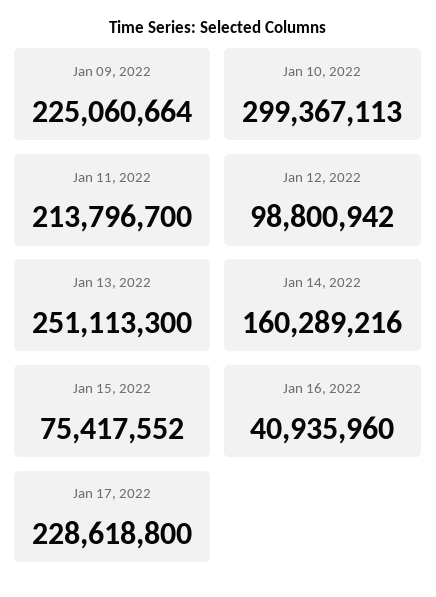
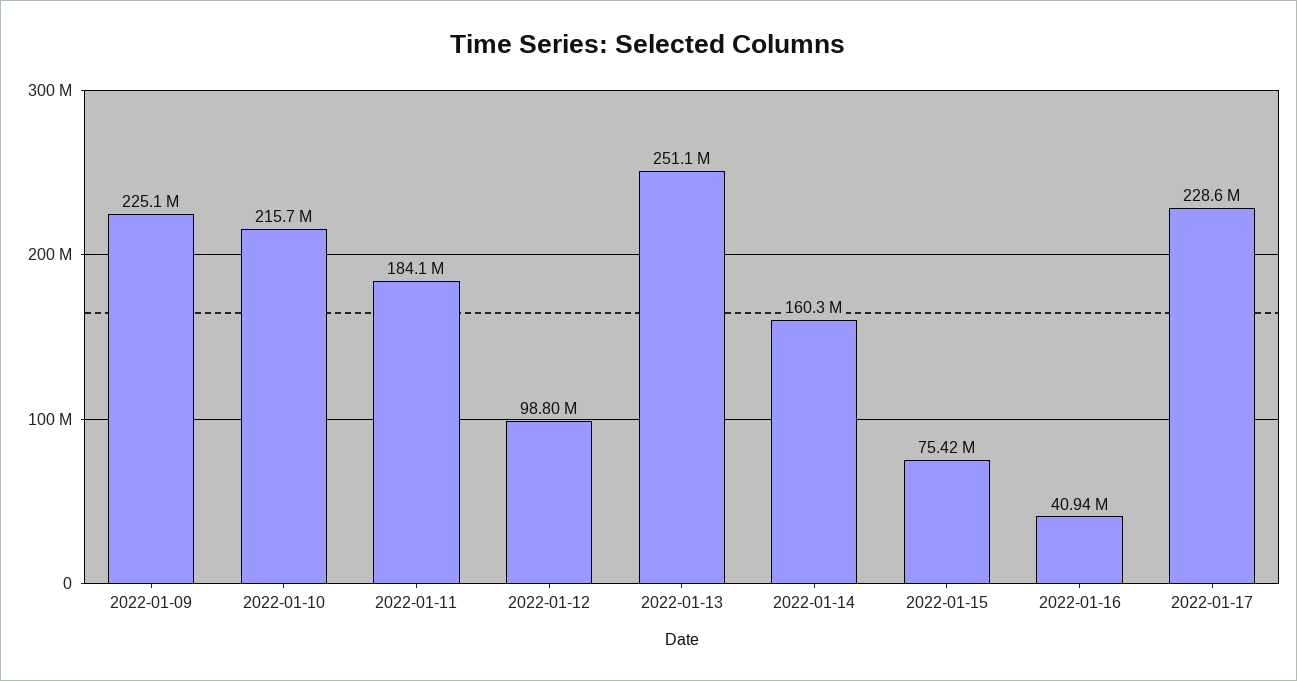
  {
    "Jan 09, 2022": 225060664,
-   "Jan 10, 2022": 299367113,
+   "Jan 10, 2022": 215700000,
-   "Jan 11, 2022": 213796700,
+   "Jan 11, 2022": 184100000,
    "Jan 12, 2022": 98800942,
    "Jan 13, 2022": 251113300,
    "Jan 14, 2022": 160289216,
    "Jan 15, 2022": 75417552,
    "Jan 16, 2022": 40935960,
    "Jan 17, 2022": 228618800
  }

